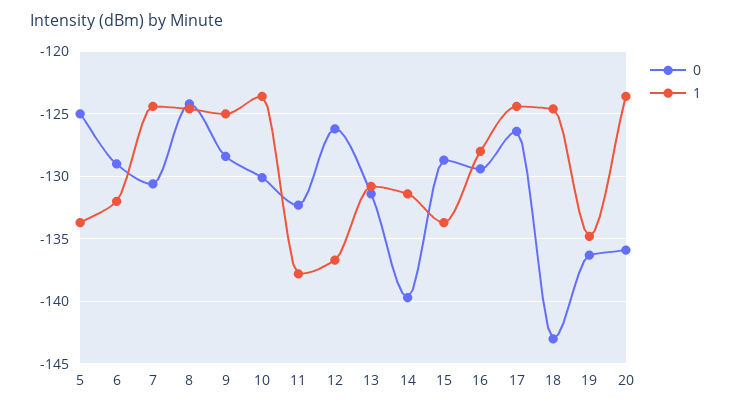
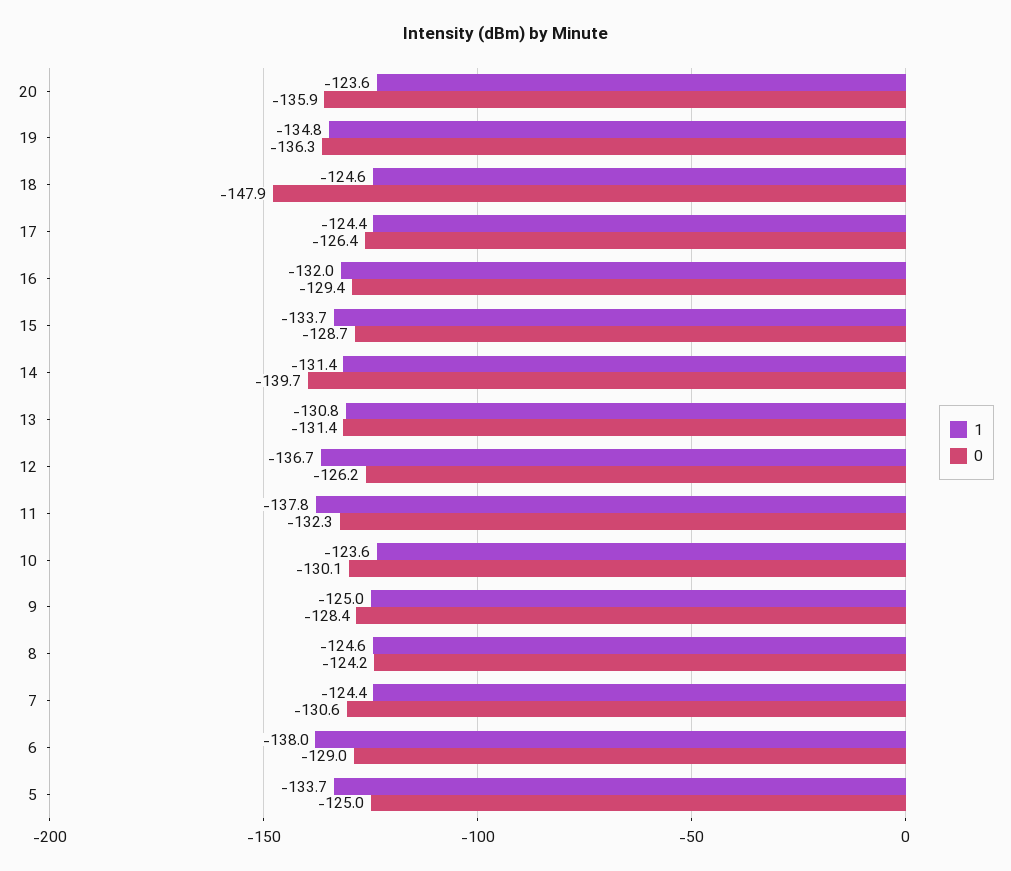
  {
    "0": {
      "5": -125,
      "6": -129,
      "7": -130.6,
      "8": -124.2,
      "9": -128.4,
      "10": -130.1,
      "11": -132.3,
      "12": -126.2,
      "13": -131.4,
      "14": -139.7,
      "15": -128.7,
      "16": -129.4,
      "17": -126.4,
-     "18": -143,
+     "18": -147.9,
      "19": -136.3,
      "20": -135.9
    },
    "1": {
      "5": -133.7,
-     "6": -132,
+     "6": -138,
      "7": -124.4,
      "8": -124.6,
      "9": -125,
      "10": -123.6,
      "11": -137.8,
      "12": -136.7,
      "13": -130.8,
      "14": -131.4,
      "15": -133.7,
-     "16": -128,
+     "16": -132,
      "17": -124.4,
      "18": -124.6,
      "19": -134.8,
      "20": -123.6
    }
  }

